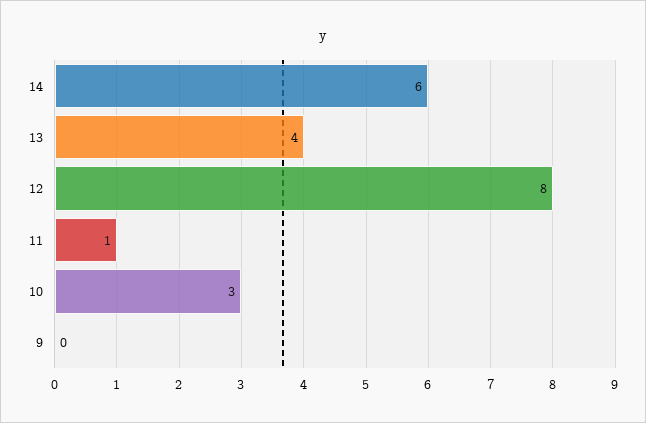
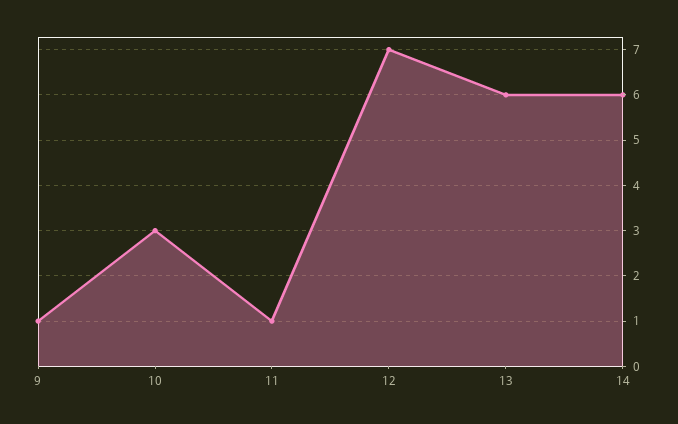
  {
    "14": 6,
-   "13": 4,
+   "13": 6,
-   "12": 8,
+   "12": 7,
    "11": 1,
    "10": 3,
-   "9": 0
+   "9": 1
  }

